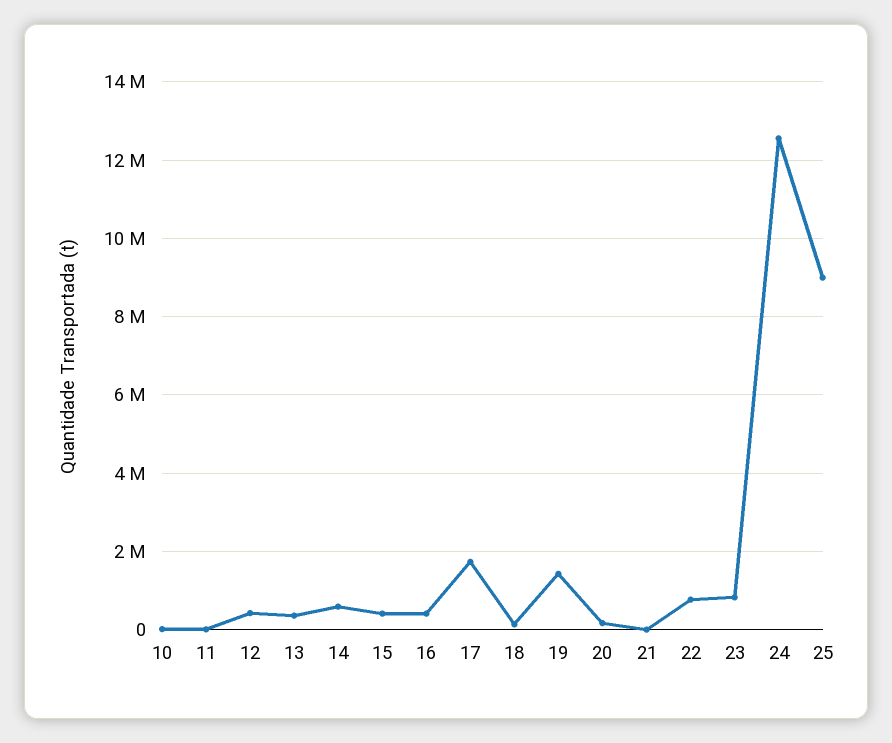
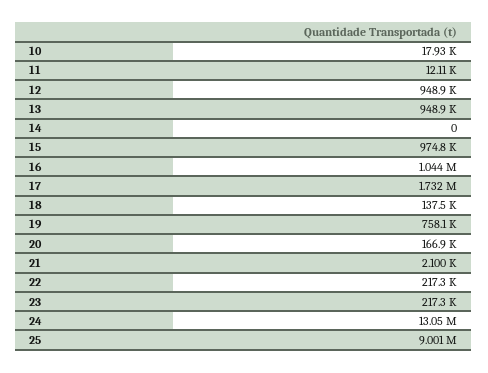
  {
    "10": 17930,
    "11": 12110,
-   "12": 400000,
+   "12": 948900,
-   "13": 400000,
+   "13": 948900,
-   "14": 600000,
+   "14": 0,
-   "15": 400000,
+   "15": 974800,
-   "16": 400000,
+   "16": 1044000,
    "17": 1732000,
    "18": 137500,
-   "19": 1400000,
+   "19": 758100,
    "20": 166900,
    "21": 2100,
-   "22": 800000,
+   "22": 217300,
-   "23": 800000,
+   "23": 217300,
-   "24": 12600000,
+   "24": 13050000,
    "25": 9001000
  }

